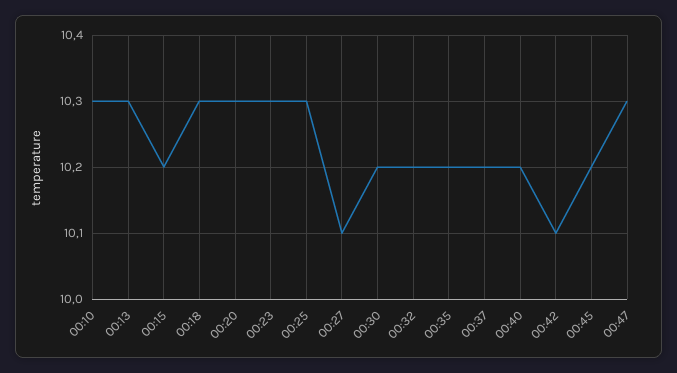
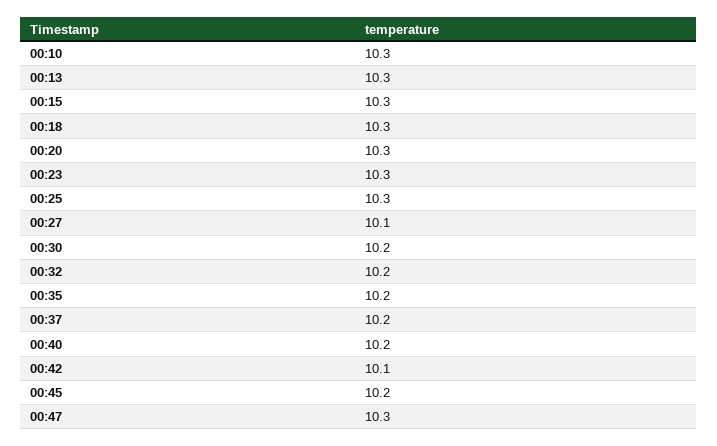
  {
    "00:10": 10.3,
    "00:13": 10.3,
-   "00:15": 10.2,
+   "00:15": 10.3,
    "00:18": 10.3,
    "00:20": 10.3,
    "00:23": 10.3,
    "00:25": 10.3,
    "00:27": 10.1,
    "00:30": 10.2,
    "00:32": 10.2,
    "00:35": 10.2,
    "00:37": 10.2,
    "00:40": 10.2,
    "00:42": 10.1,
    "00:45": 10.2,
    "00:47": 10.3
  }

